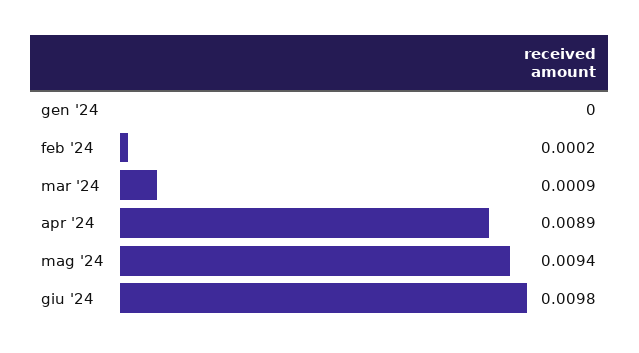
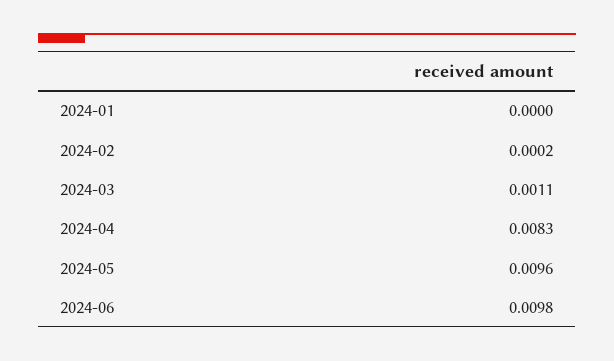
  {
    "gen '24": 0,
    "feb '24": 0.0002,
-   "mar '24": 0.0009,
+   "mar '24": 0.0011,
-   "apr '24": 0.0089,
+   "apr '24": 0.0083,
-   "mag '24": 0.0094,
+   "mag '24": 0.0096,
    "giu '24": 0.0098
  }

